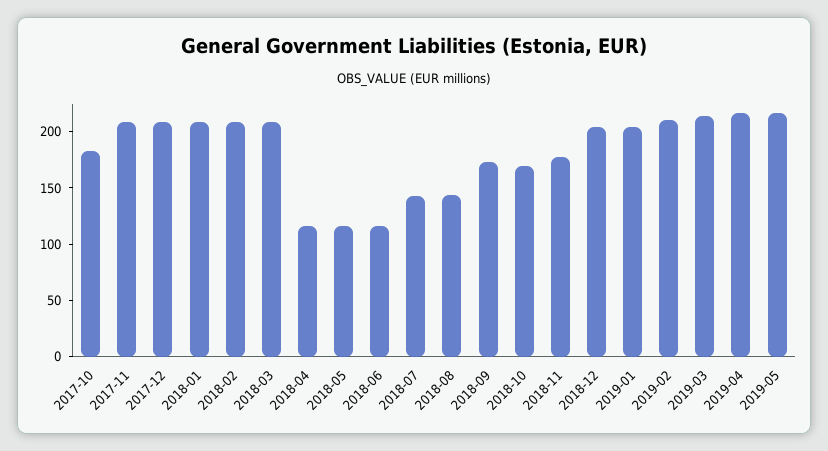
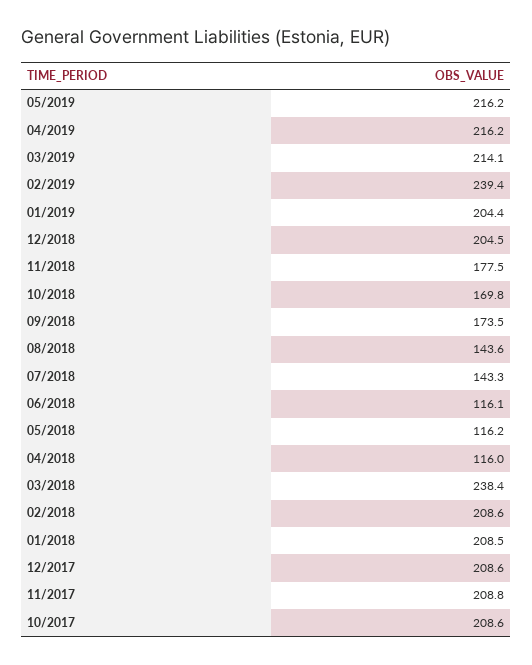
  {
-   "2017-10": 180,
+   "2017-10": 208.6,
    "2017-11": 208.8,
    "2017-12": 208.6,
    "2018-01": 208.5,
    "2018-02": 208.6,
-   "2018-03": 210,
+   "2018-03": 238.4,
    "2018-04": 116,
    "2018-05": 116.2,
    "2018-06": 116.1,
    "2018-07": 143.3,
    "2018-08": 143.6,
    "2018-09": 173.5,
    "2018-10": 169.8,
    "2018-11": 177.5,
    "2018-12": 204.5,
    "2019-01": 204.4,
-   "2019-02": 210,
+   "2019-02": 239.4,
    "2019-03": 214.1,
    "2019-04": 216.2,
    "2019-05": 216.2
  }

